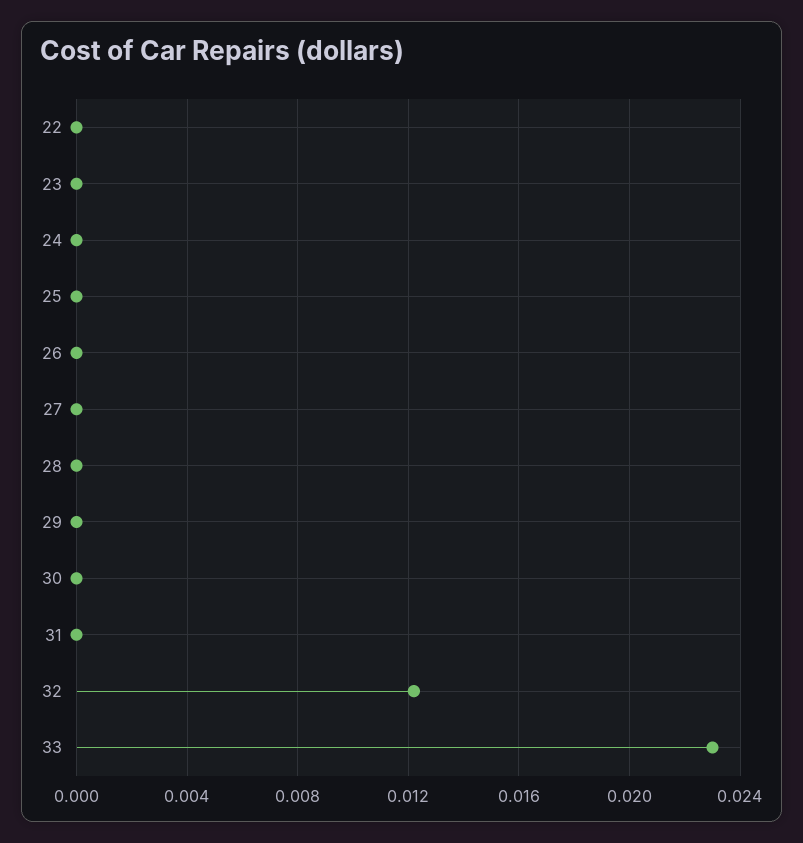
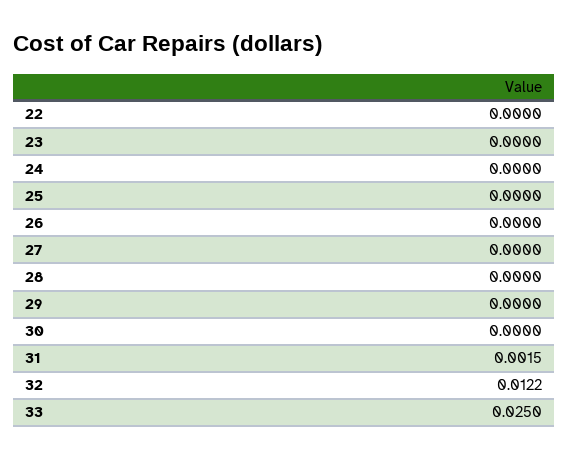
  {
    "22": 0,
    "23": 0,
    "24": 0,
    "25": 0,
    "26": 0,
    "27": 0,
    "28": 0,
    "29": 0,
    "30": 0,
-   "31": 0,
+   "31": 0.0015,
    "32": 0.0122,
-   "33": 0.023
+   "33": 0.025
  }

